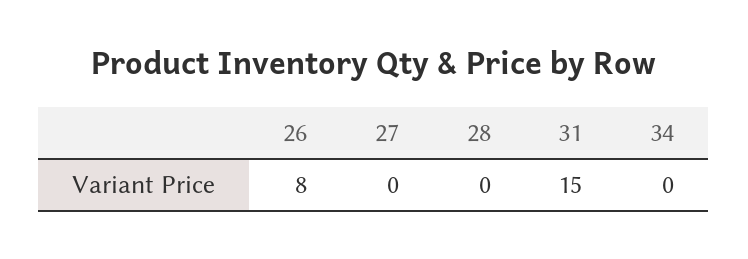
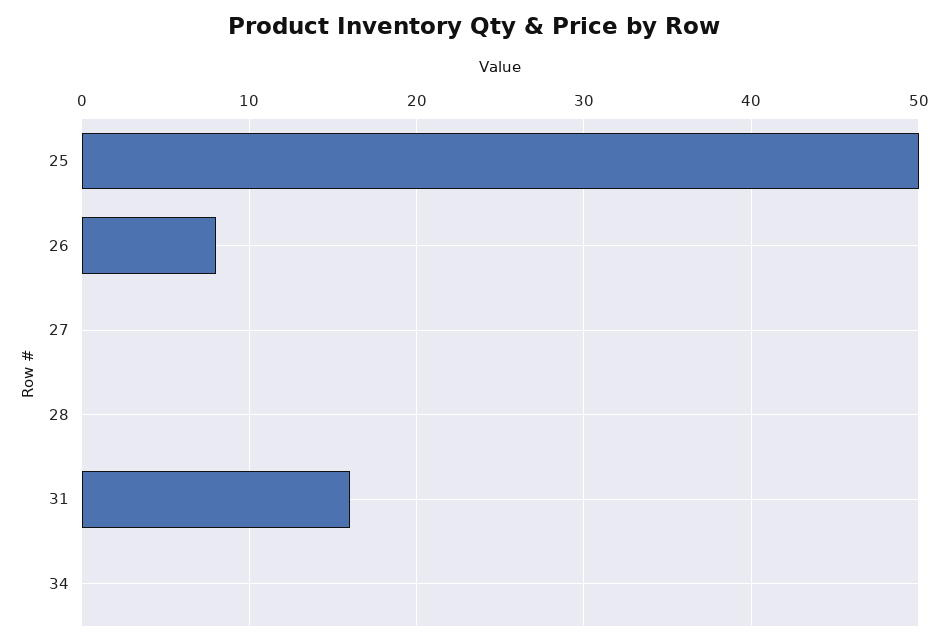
  {
    "26": 8,
    "27": 0,
    "28": 0,
-   "31": 15,
+   "31": 16,
-   "34": 0
+   "34": 0,
+   "25": 50
  }

